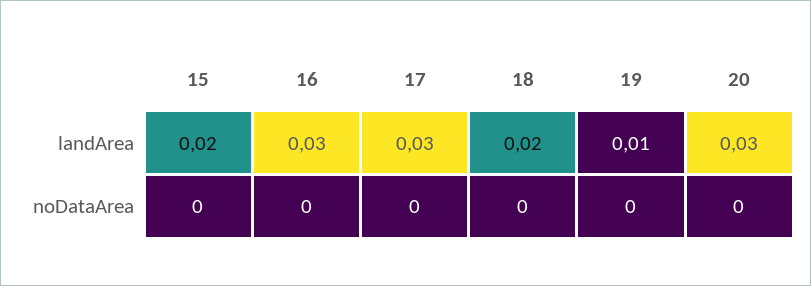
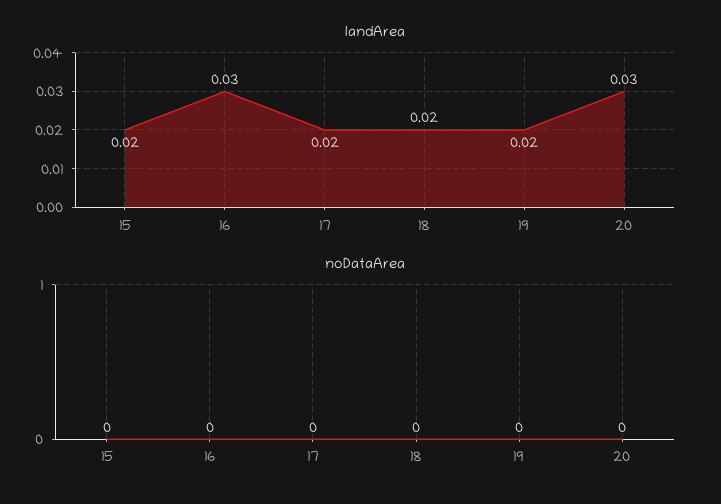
  {
    "landArea": {
      "15": 0.02,
      "16": 0.03,
-     "17": 0.03,
+     "17": 0.02,
      "18": 0.02,
-     "19": 0.01,
+     "19": 0.02,
      "20": 0.03
    },
    "noDataArea": {
      "15": 0,
      "16": 0,
      "17": 0,
      "18": 0,
      "19": 0,
      "20": 0
    }
  }

